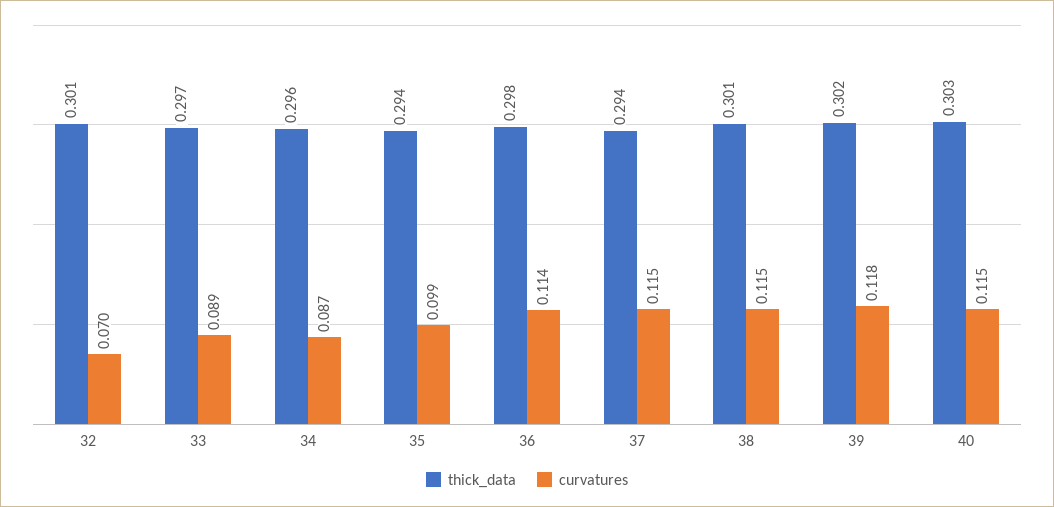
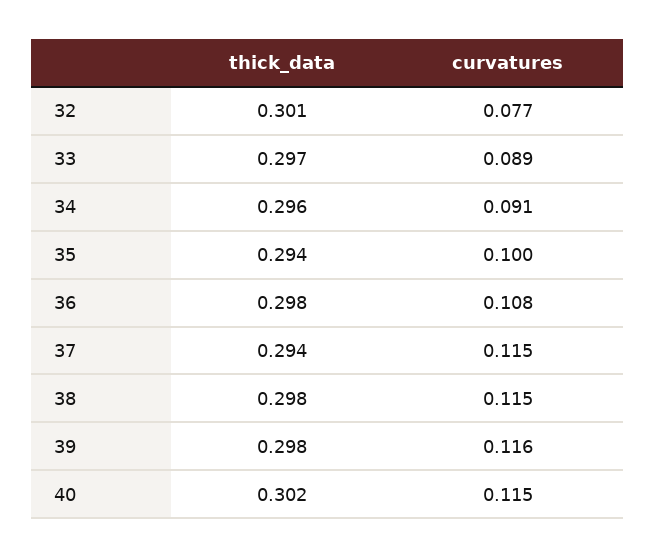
  {
    "thick_data": {
      "32": 0.301,
      "33": 0.297,
      "34": 0.296,
      "35": 0.294,
      "36": 0.298,
      "37": 0.294,
-     "38": 0.301,
+     "38": 0.298,
-     "39": 0.302,
+     "39": 0.298,
-     "40": 0.303
+     "40": 0.302
    },
    "curvatures": {
-     "32": 0.07,
+     "32": 0.077,
      "33": 0.089,
-     "34": 0.087,
+     "34": 0.091,
-     "35": 0.099,
+     "35": 0.1,
-     "36": 0.114,
+     "36": 0.108,
      "37": 0.115,
      "38": 0.115,
-     "39": 0.118,
+     "39": 0.116,
      "40": 0.115
    }
  }

